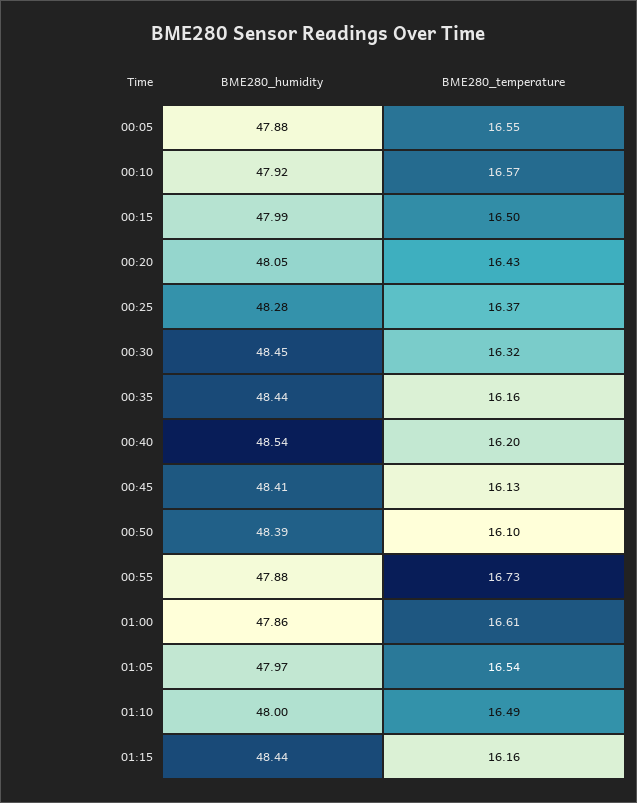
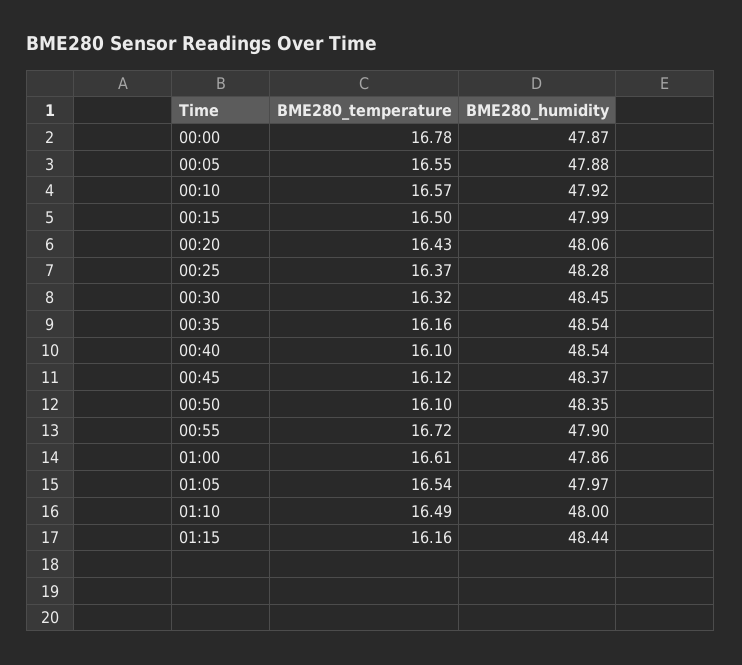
  {
    "BME280_humidity": {
      "00:05": 47.88,
      "00:10": 47.92,
      "00:15": 47.99,
-     "00:20": 48.05,
+     "00:20": 48.06,
      "00:25": 48.28,
      "00:30": 48.45,
-     "00:35": 48.44,
+     "00:35": 48.54,
      "00:40": 48.54,
-     "00:45": 48.41,
+     "00:45": 48.37,
-     "00:50": 48.39,
+     "00:50": 48.35,
-     "00:55": 47.88,
+     "00:55": 47.9,
      "01:00": 47.86,
      "01:05": 47.97,
      "01:10": 48,
-     "01:15": 48.44
+     "01:15": 48.44,
+     "00:00": 47.87
    },
    "BME280_temperature": {
      "00:05": 16.55,
      "00:10": 16.57,
      "00:15": 16.5,
      "00:20": 16.43,
      "00:25": 16.37,
      "00:30": 16.32,
      "00:35": 16.16,
-     "00:40": 16.2,
+     "00:40": 16.1,
-     "00:45": 16.13,
+     "00:45": 16.12,
      "00:50": 16.1,
-     "00:55": 16.73,
+     "00:55": 16.72,
      "01:00": 16.61,
      "01:05": 16.54,
      "01:10": 16.49,
-     "01:15": 16.16
+     "01:15": 16.16,
+     "00:00": 16.78
    }
  }

